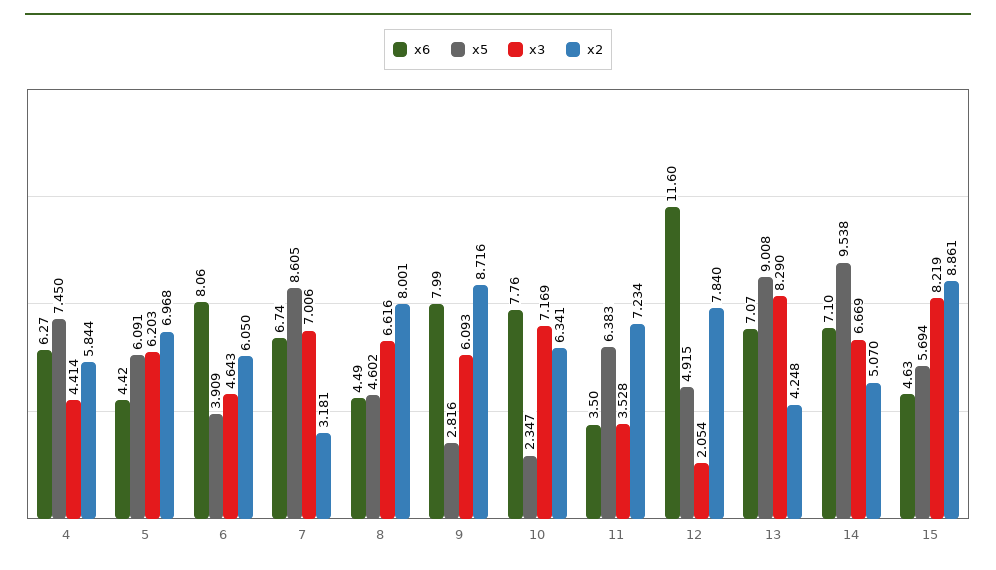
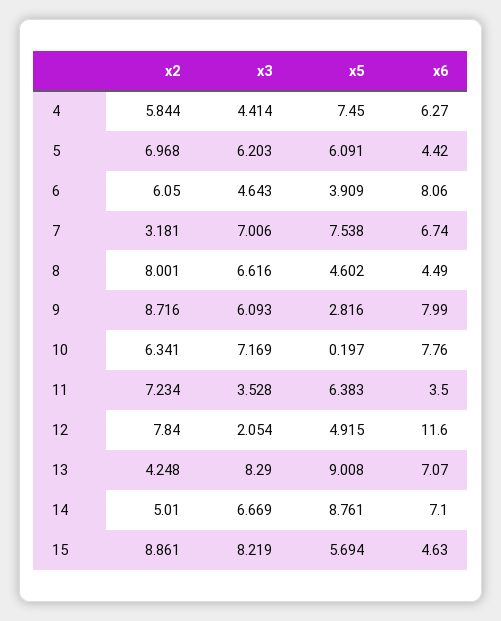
  {
    "x6": {
      "4": 6.27,
      "5": 4.42,
      "6": 8.06,
      "7": 6.74,
      "8": 4.49,
      "9": 7.99,
      "10": 7.76,
      "11": 3.5,
      "12": 11.6,
      "13": 7.07,
      "14": 7.1,
      "15": 4.63
    },
    "x5": {
      "4": 7.45,
      "5": 6.091,
      "6": 3.909,
-     "7": 8.605,
+     "7": 7.538,
      "8": 4.602,
      "9": 2.816,
-     "10": 2.347,
+     "10": 0.197,
      "11": 6.383,
      "12": 4.915,
      "13": 9.008,
-     "14": 9.538,
+     "14": 8.761,
      "15": 5.694
    },
    "x3": {
      "4": 4.414,
      "5": 6.203,
      "6": 4.643,
      "7": 7.006,
      "8": 6.616,
      "9": 6.093,
      "10": 7.169,
      "11": 3.528,
      "12": 2.054,
      "13": 8.29,
      "14": 6.669,
      "15": 8.219
    },
    "x2": {
      "4": 5.844,
      "5": 6.968,
      "6": 6.05,
      "7": 3.181,
      "8": 8.001,
      "9": 8.716,
      "10": 6.341,
      "11": 7.234,
      "12": 7.84,
      "13": 4.248,
-     "14": 5.07,
+     "14": 5.01,
      "15": 8.861
    }
  }

